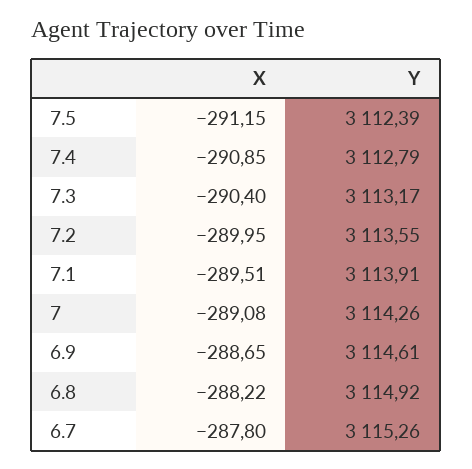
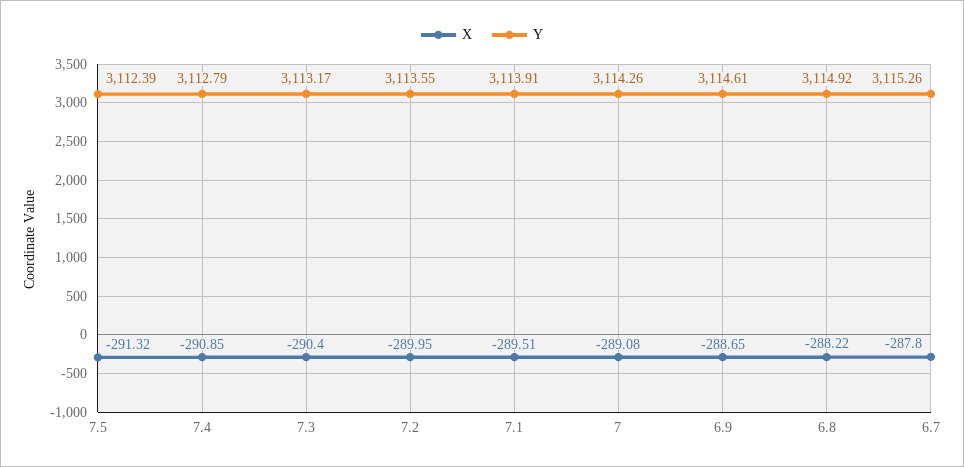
  {
    "X": {
-     "7.5": -291.15,
+     "7.5": -291.32,
      "7.4": -290.85,
      "7.3": -290.4,
      "7.2": -289.95,
      "7.1": -289.51,
      "7": -289.08,
      "6.9": -288.65,
      "6.8": -288.22,
      "6.7": -287.8
    },
    "Y": {
      "7.5": 3112.39,
      "7.4": 3112.79,
      "7.3": 3113.17,
      "7.2": 3113.55,
      "7.1": 3113.91,
      "7": 3114.26,
      "6.9": 3114.61,
      "6.8": 3114.92,
      "6.7": 3115.26
    }
  }

